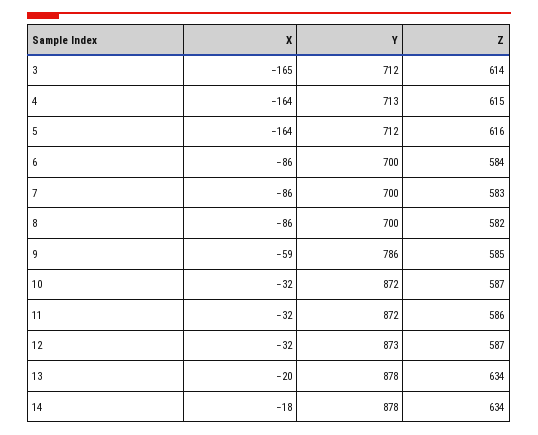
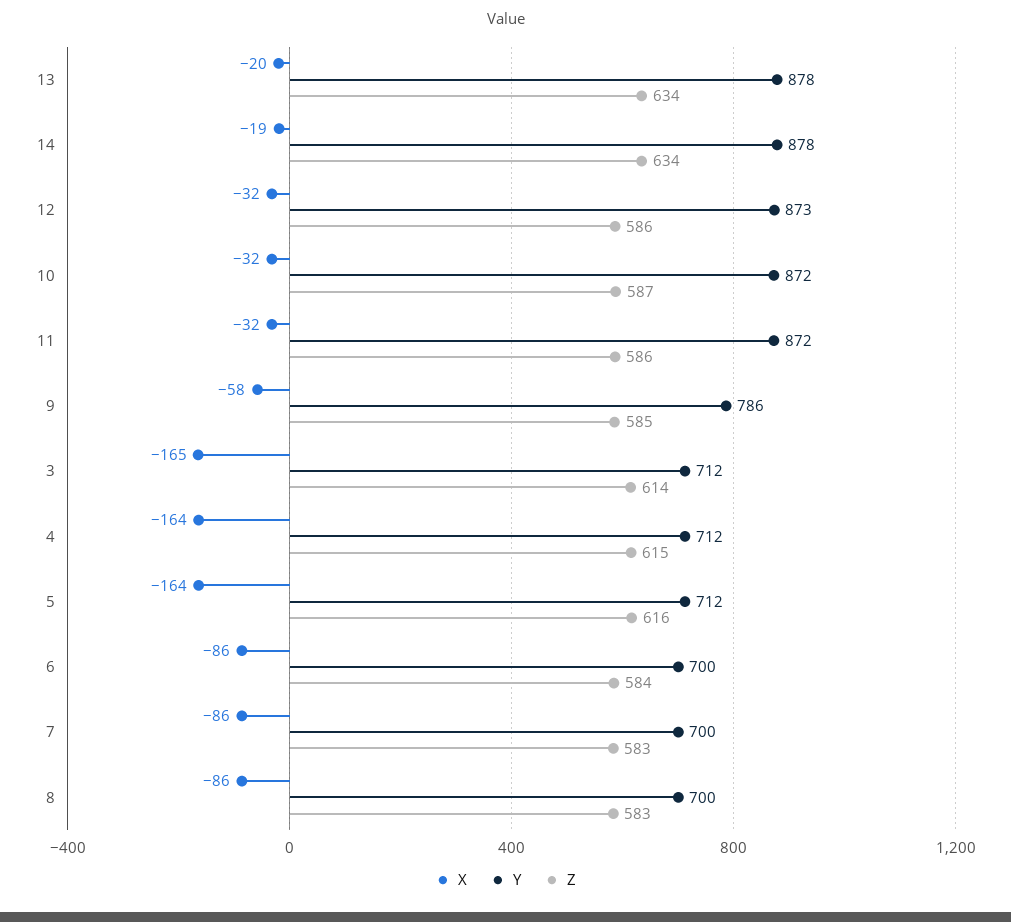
  {
    "X": {
      "3": -165,
      "4": -164,
      "5": -164,
      "6": -86,
      "7": -86,
      "8": -86,
-     "9": -59,
+     "9": -58,
      "10": -32,
      "11": -32,
      "12": -32,
      "13": -20,
-     "14": -18
+     "14": -19
    },
    "Y": {
      "3": 712,
-     "4": 713,
+     "4": 712,
      "5": 712,
      "6": 700,
      "7": 700,
      "8": 700,
      "9": 786,
      "10": 872,
      "11": 872,
      "12": 873,
      "13": 878,
      "14": 878
    },
    "Z": {
      "3": 614,
      "4": 615,
      "5": 616,
      "6": 584,
      "7": 583,
-     "8": 582,
+     "8": 583,
      "9": 585,
      "10": 587,
      "11": 586,
-     "12": 587,
+     "12": 586,
      "13": 634,
      "14": 634
    }
  }

